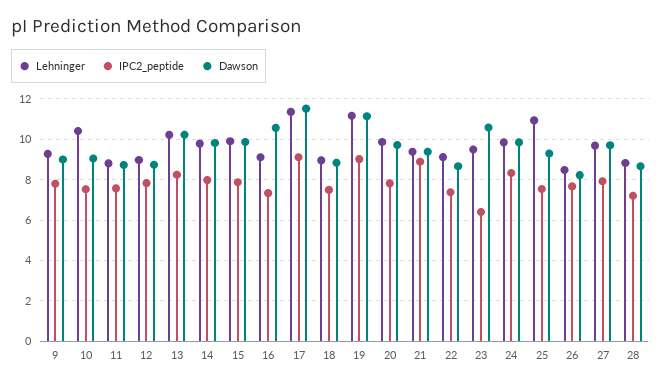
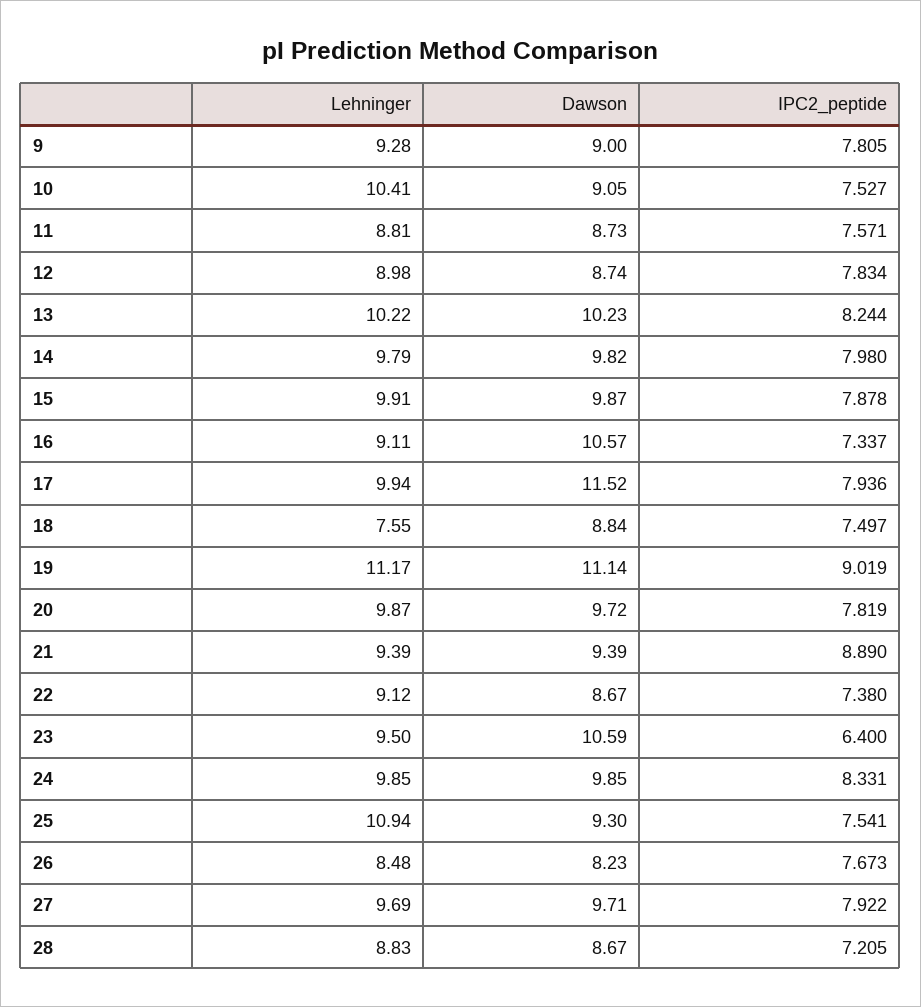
  {
    "Lehninger": {
      "9": 9.28,
      "10": 10.41,
      "11": 8.81,
      "12": 8.98,
      "13": 10.22,
      "14": 9.79,
      "15": 9.91,
      "16": 9.11,
-     "17": 11.5,
+     "17": 9.94,
-     "18": 9,
+     "18": 7.55,
      "19": 11.17,
      "20": 9.87,
      "21": 9.39,
      "22": 9.12,
      "23": 9.5,
      "24": 9.85,
      "25": 10.94,
      "26": 8.48,
      "27": 9.69,
      "28": 8.83
    },
    "IPC2_peptide": {
      "9": 7.805,
      "10": 7.527,
      "11": 7.571,
      "12": 7.834,
      "13": 8.244,
      "14": 7.98,
      "15": 7.878,
      "16": 7.337,
-     "17": 9,
+     "17": 7.936,
      "18": 7.497,
      "19": 9.019,
      "20": 7.819,
      "21": 8.89,
      "22": 7.38,
      "23": 6.4,
      "24": 8.331,
      "25": 7.541,
      "26": 7.673,
      "27": 7.922,
      "28": 7.205
    },
    "Dawson": {
      "9": 9,
      "10": 9.05,
      "11": 8.73,
      "12": 8.74,
      "13": 10.23,
      "14": 9.82,
      "15": 9.87,
      "16": 10.57,
      "17": 11.52,
      "18": 8.84,
      "19": 11.14,
      "20": 9.72,
      "21": 9.39,
      "22": 8.67,
      "23": 10.59,
      "24": 9.85,
      "25": 9.3,
      "26": 8.23,
      "27": 9.71,
      "28": 8.67
    }
  }

